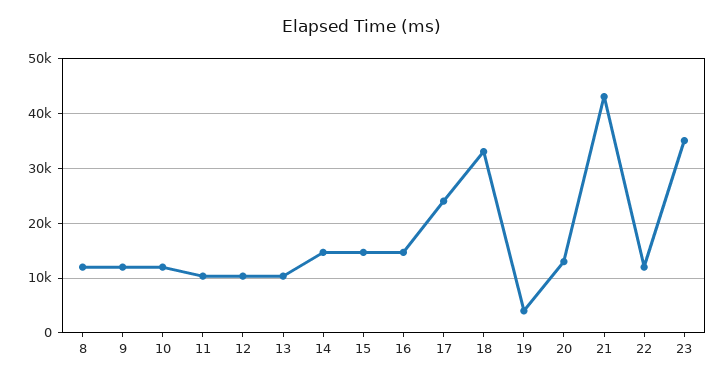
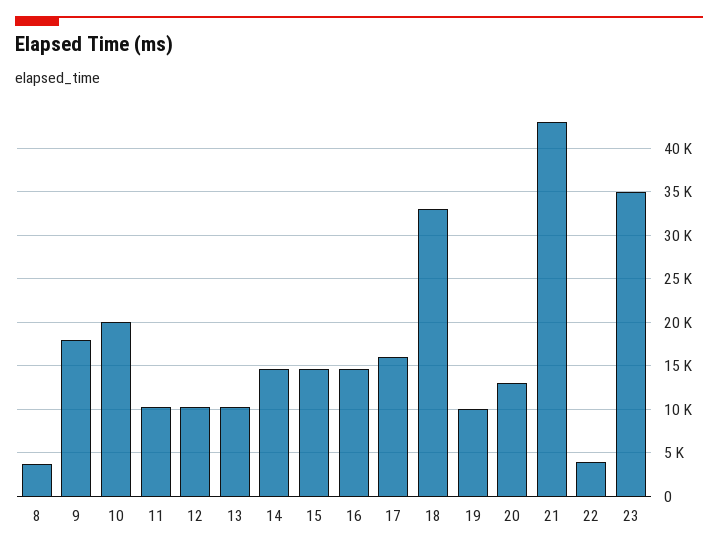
  {
-   "8": 12000,
+   "8": 4000,
-   "9": 12000,
+   "9": 18000,
-   "10": 12000,
+   "10": 20000,
    "11": 10000,
    "12": 10000,
    "13": 10000,
    "14": 15000,
    "15": 15000,
    "16": 15000,
-   "17": 24000,
+   "17": 16000,
    "18": 33000,
-   "19": 4000,
+   "19": 10000,
    "20": 13000,
    "21": 43000,
-   "22": 12000,
+   "22": 4000,
    "23": 35000
  }

